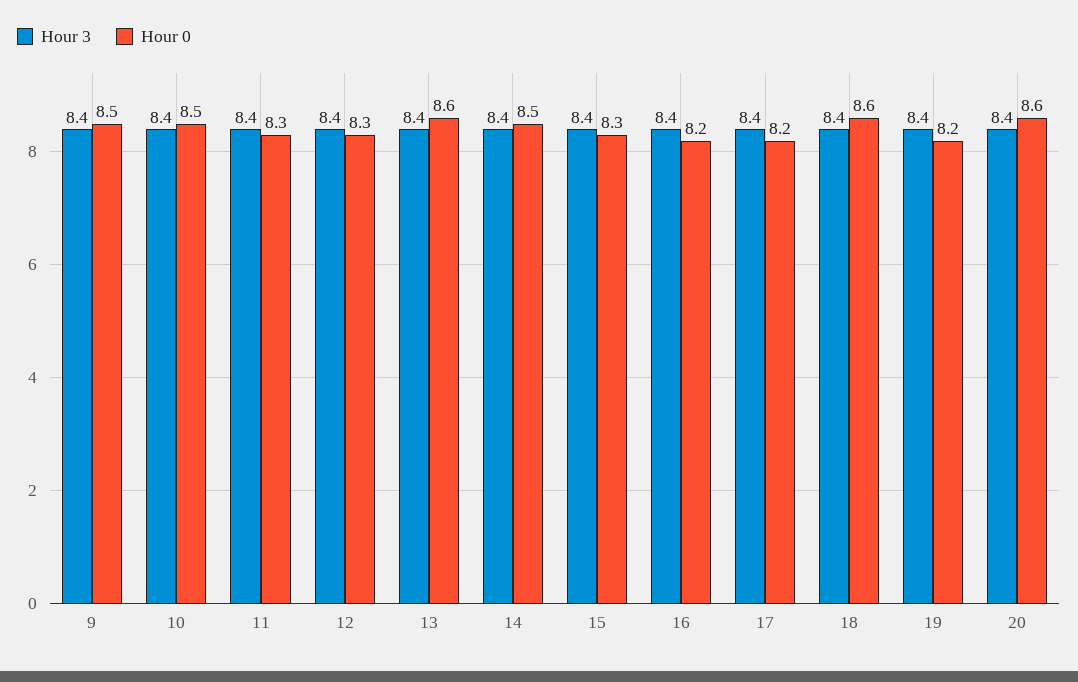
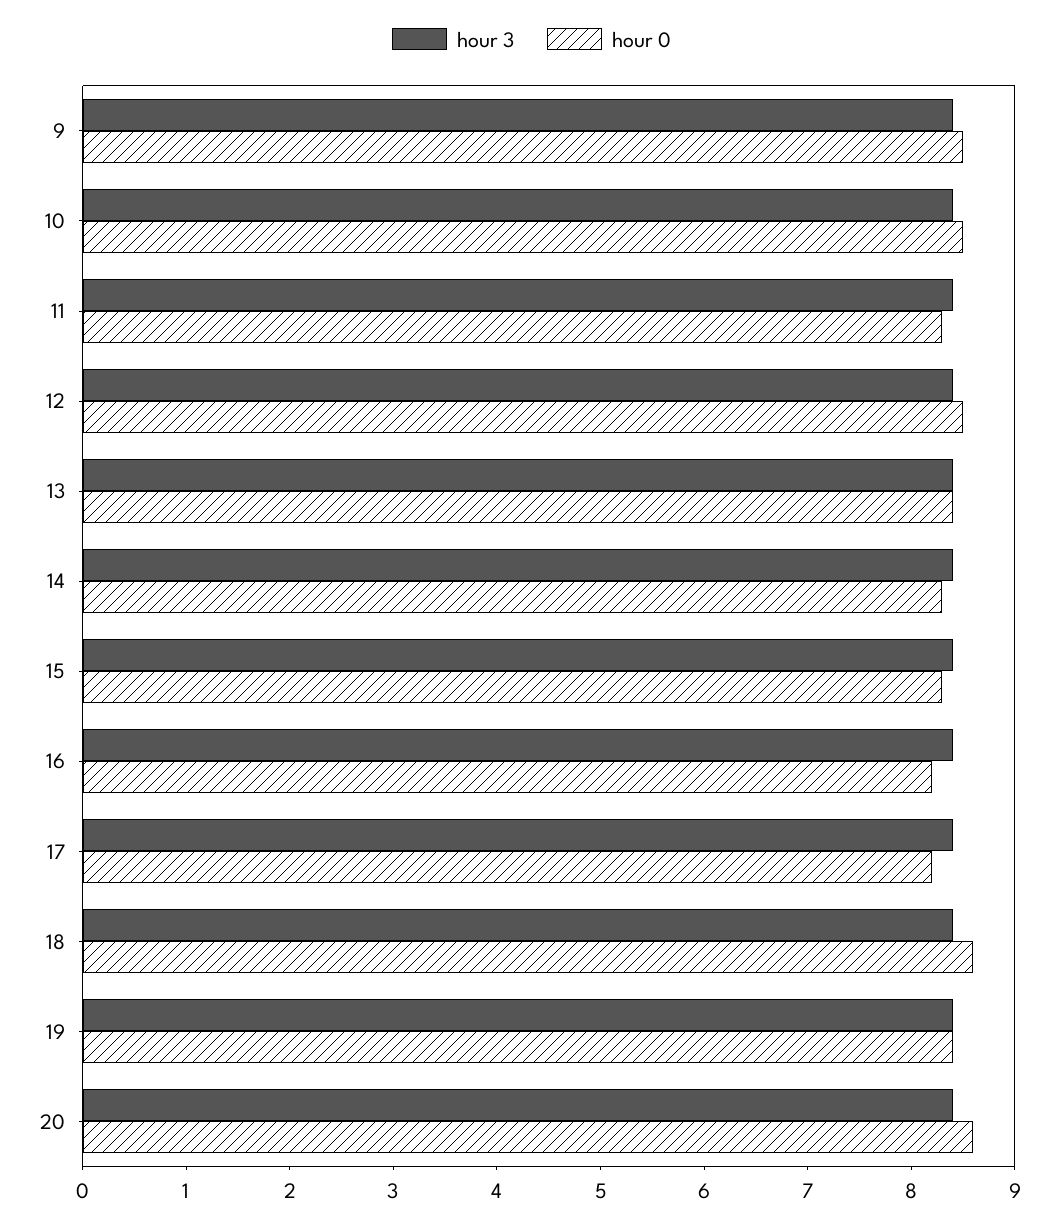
  {
    "Hour 3": {
      "9": 8.4,
      "10": 8.4,
      "11": 8.4,
      "12": 8.4,
      "13": 8.4,
      "14": 8.4,
      "15": 8.4,
      "16": 8.4,
      "17": 8.4,
      "18": 8.4,
      "19": 8.4,
      "20": 8.4
    },
    "Hour 0": {
      "9": 8.5,
      "10": 8.5,
      "11": 8.3,
-     "12": 8.3,
+     "12": 8.5,
-     "13": 8.6,
+     "13": 8.4,
-     "14": 8.5,
+     "14": 8.3,
      "15": 8.3,
      "16": 8.2,
      "17": 8.2,
      "18": 8.6,
-     "19": 8.2,
+     "19": 8.4,
      "20": 8.6
    }
  }

